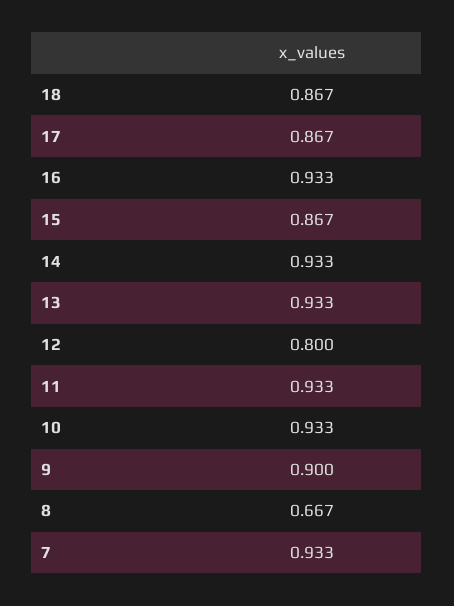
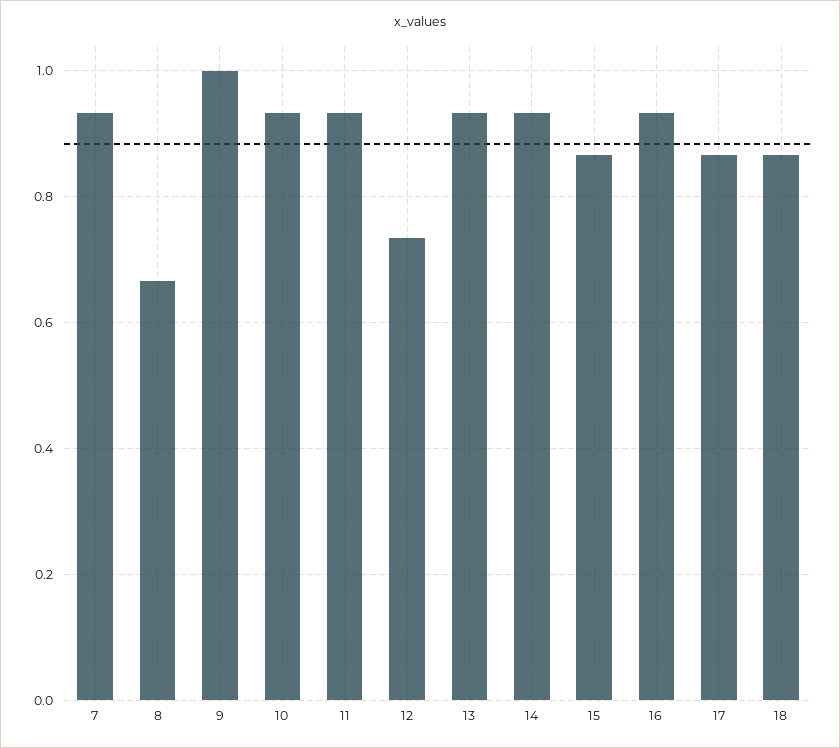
  {
    "18": 0.867,
    "17": 0.867,
    "16": 0.933,
    "15": 0.867,
    "14": 0.933,
    "13": 0.933,
-   "12": 0.8,
+   "12": 0.74,
    "11": 0.933,
    "10": 0.933,
-   "9": 0.9,
+   "9": 1,
    "8": 0.667,
    "7": 0.933
  }

